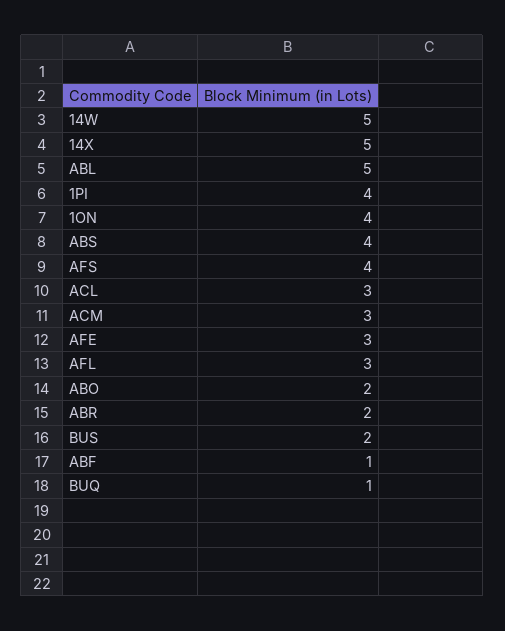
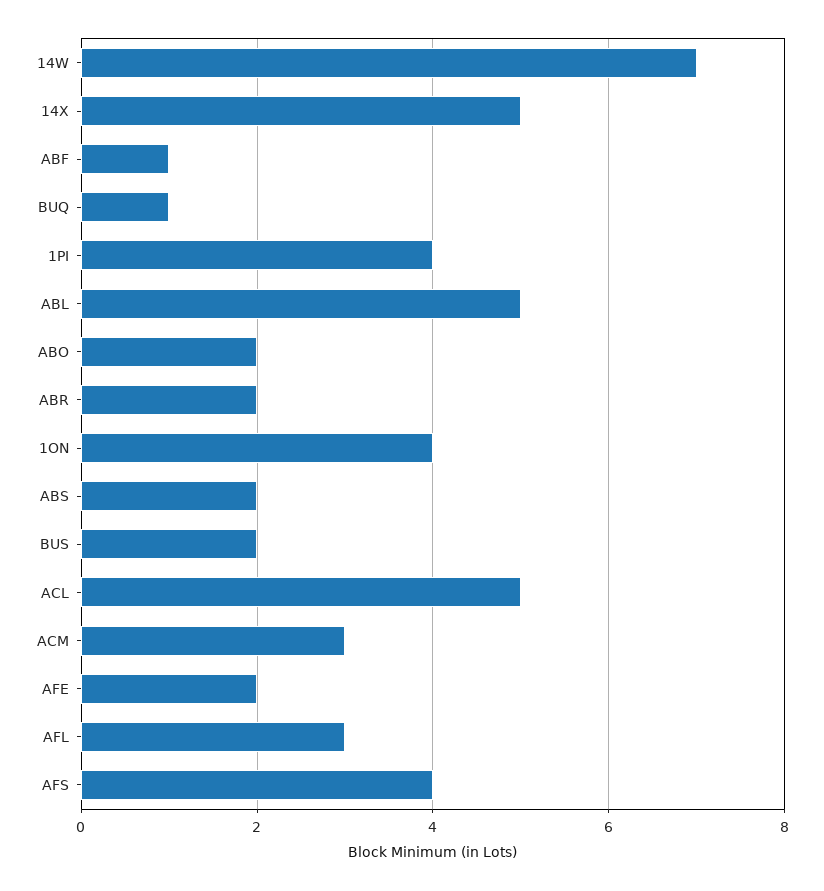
  {
-   "14W": 5,
+   "14W": 7,
    "14X": 5,
    "ABL": 5,
    "1PI": 4,
    "1ON": 4,
-   "ABS": 4,
+   "ABS": 2,
    "AFS": 4,
-   "ACL": 3,
+   "ACL": 5,
    "ACM": 3,
-   "AFE": 3,
+   "AFE": 2,
    "AFL": 3,
    "ABO": 2,
    "ABR": 2,
    "BUS": 2,
    "ABF": 1,
    "BUQ": 1
  }

